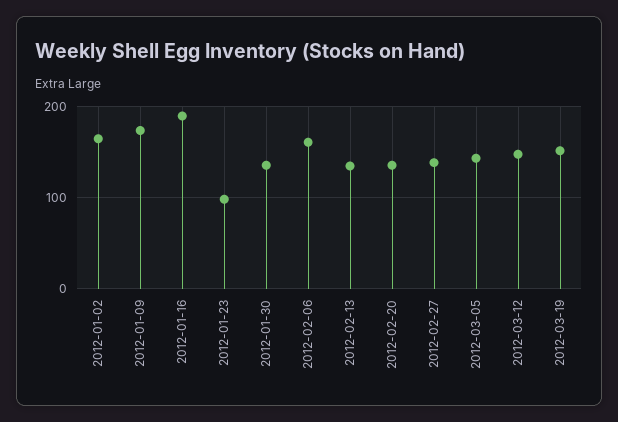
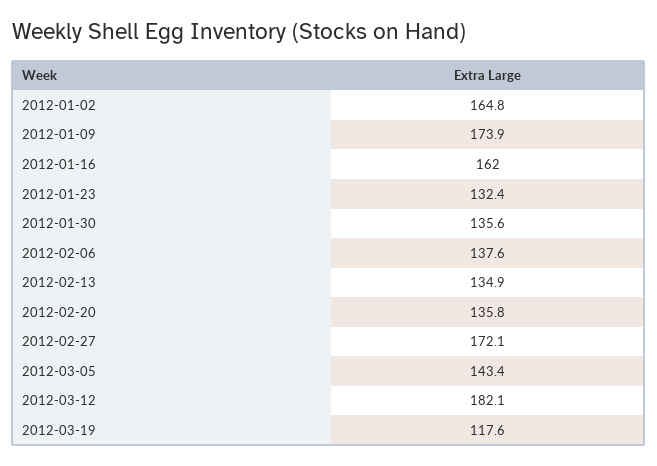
  {
    "2012-01-02": 164.8,
    "2012-01-09": 173.9,
-   "2012-01-16": 190,
+   "2012-01-16": 162,
-   "2012-01-23": 100,
+   "2012-01-23": 132.4,
    "2012-01-30": 135.6,
-   "2012-02-06": 160,
+   "2012-02-06": 137.6,
    "2012-02-13": 134.9,
    "2012-02-20": 135.8,
-   "2012-02-27": 140,
+   "2012-02-27": 172.1,
    "2012-03-05": 143.4,
-   "2012-03-12": 150,
+   "2012-03-12": 182.1,
-   "2012-03-19": 150
+   "2012-03-19": 117.6
  }

